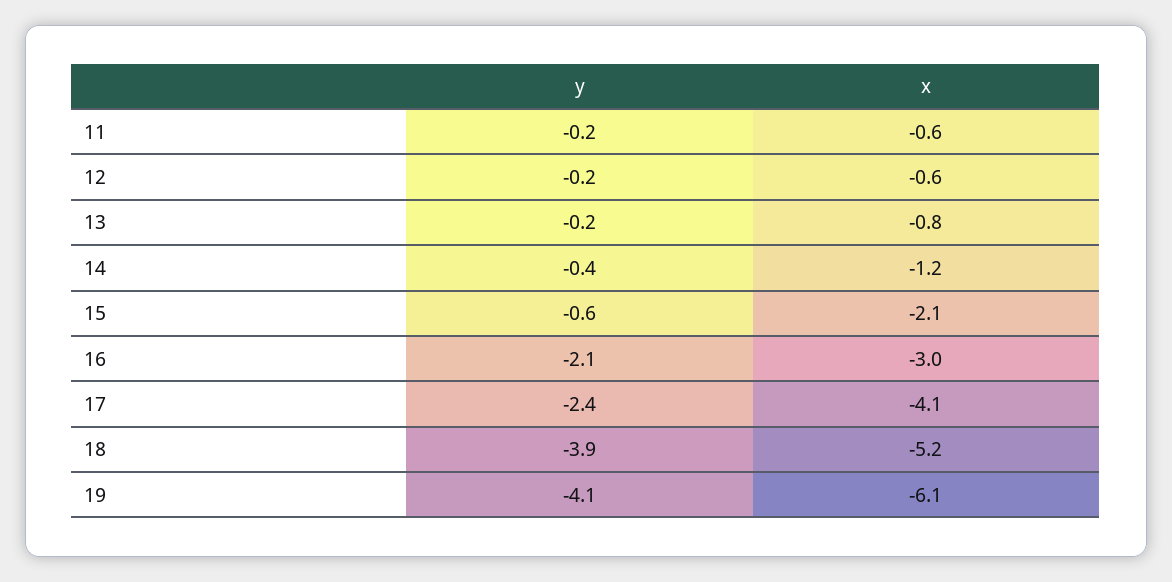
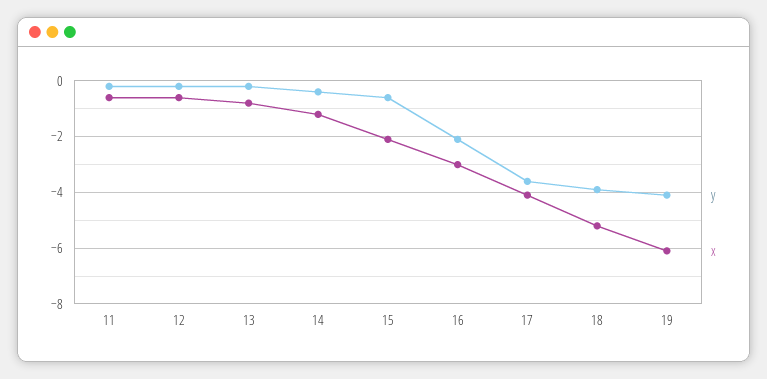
  {
    "y": {
      "11": -0.2,
      "12": -0.2,
      "13": -0.2,
      "14": -0.4,
      "15": -0.6,
      "16": -2.1,
-     "17": -2.4,
+     "17": -3.5,
      "18": -3.9,
      "19": -4.1
    },
    "x": {
      "11": -0.6,
      "12": -0.6,
      "13": -0.8,
      "14": -1.2,
      "15": -2.1,
      "16": -3,
      "17": -4.1,
      "18": -5.2,
      "19": -6.1
    }
  }

